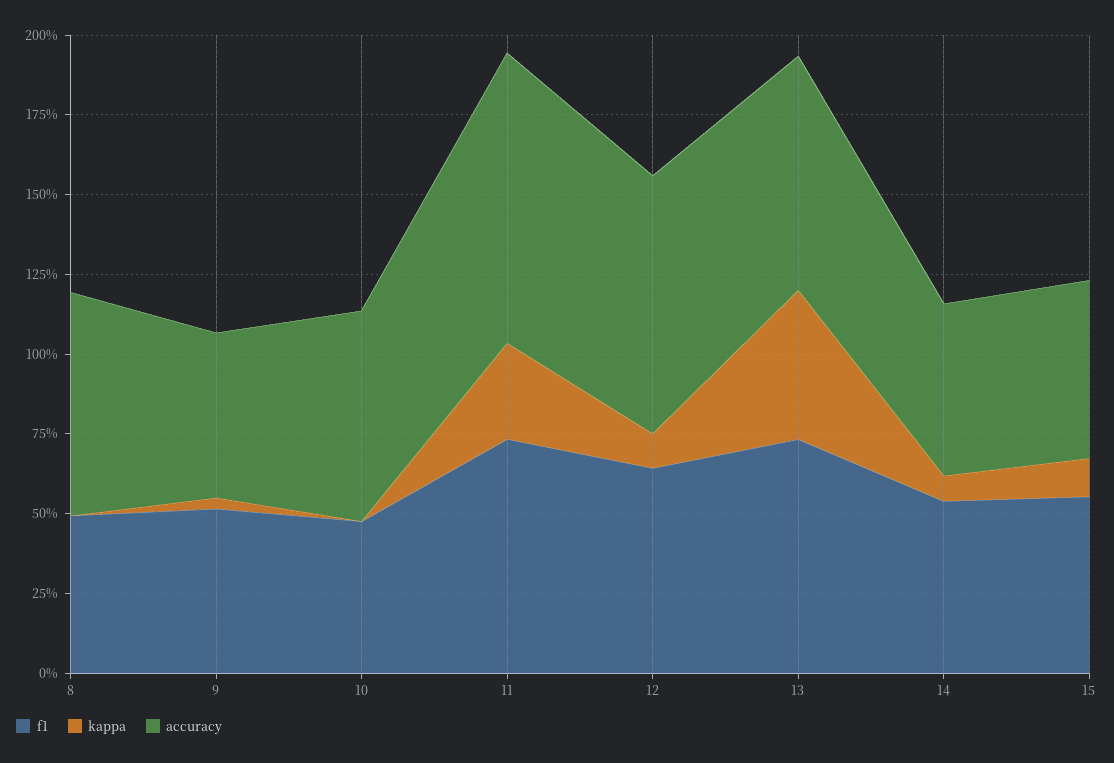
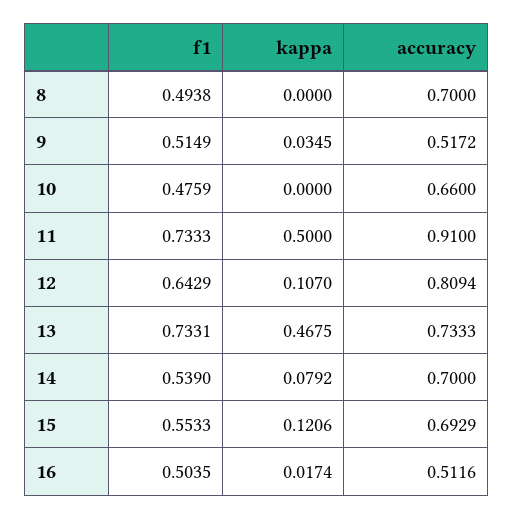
  {
    "f1": {
      "8": 0.4938,
      "9": 0.5149,
      "10": 0.4759,
      "11": 0.7333,
      "12": 0.6429,
      "13": 0.7331,
      "14": 0.539,
-     "15": 0.5533
+     "15": 0.5533,
+     "16": 0.5035
    },
    "kappa": {
      "8": 0,
      "9": 0.0345,
      "10": 0,
-     "11": 0.3,
+     "11": 0.5,
      "12": 0.107,
      "13": 0.4675,
      "14": 0.0792,
-     "15": 0.1206
+     "15": 0.1206,
+     "16": 0.0174
    },
    "accuracy": {
      "8": 0.7,
      "9": 0.5172,
      "10": 0.66,
      "11": 0.91,
      "12": 0.8094,
      "13": 0.7333,
-     "14": 0.55,
+     "14": 0.7,
-     "15": 0.55
+     "15": 0.6929,
+     "16": 0.5116
    }
  }

